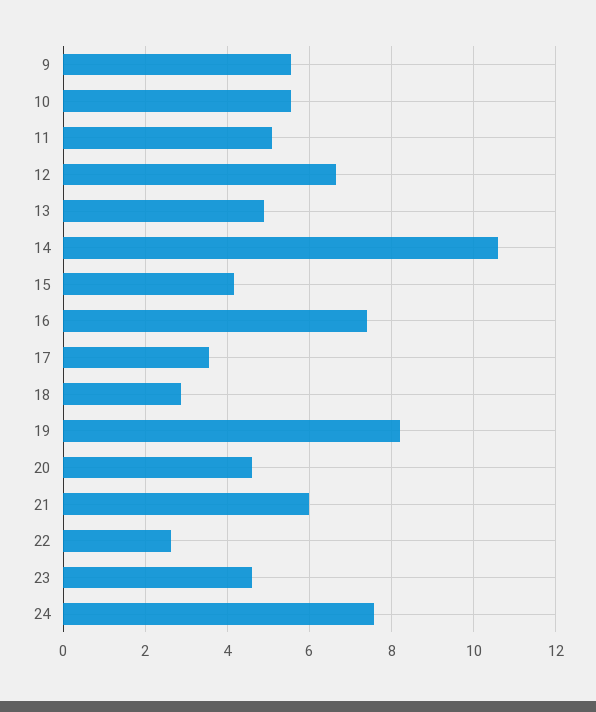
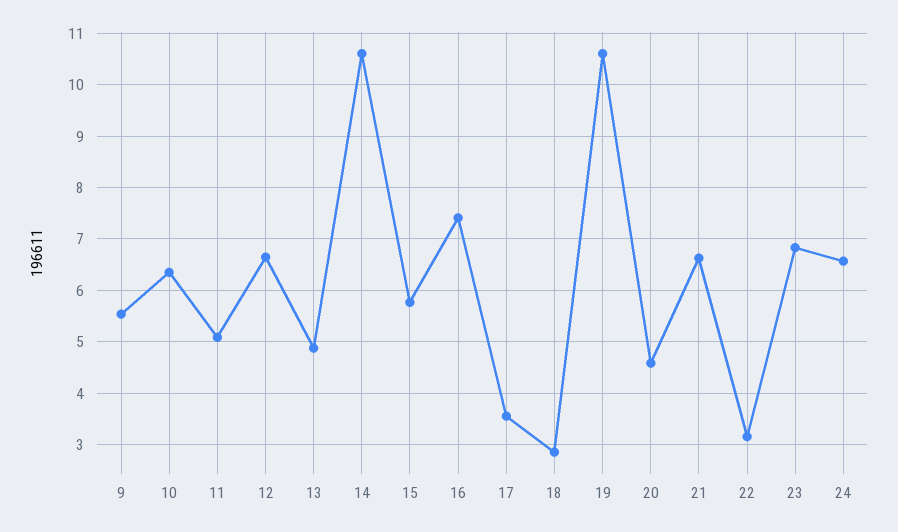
  {
    "9": 5.6,
-   "10": 5.6,
+   "10": 6.4,
    "11": 5,
    "12": 6.6,
    "13": 4.8,
    "14": 10.6,
-   "15": 4.2,
+   "15": 5.8,
    "16": 7.4,
    "17": 3.6,
    "18": 2.8,
-   "19": 8.2,
+   "19": 10.6,
    "20": 4.6,
-   "21": 6,
+   "21": 6.6,
-   "22": 2.6,
+   "22": 3.2,
-   "23": 4.6,
+   "23": 6.8,
-   "24": 7.6
+   "24": 6.6
  }

